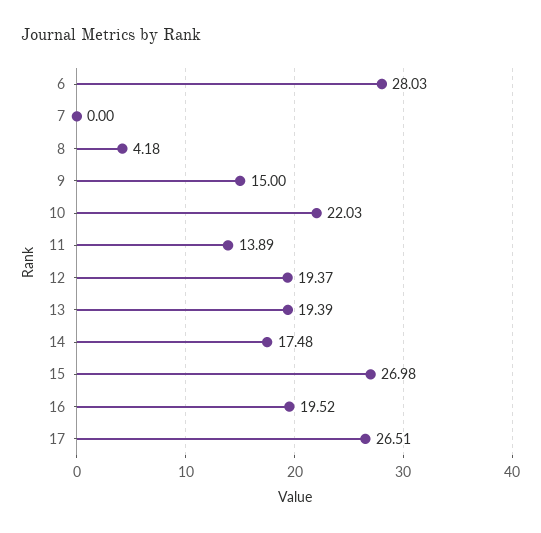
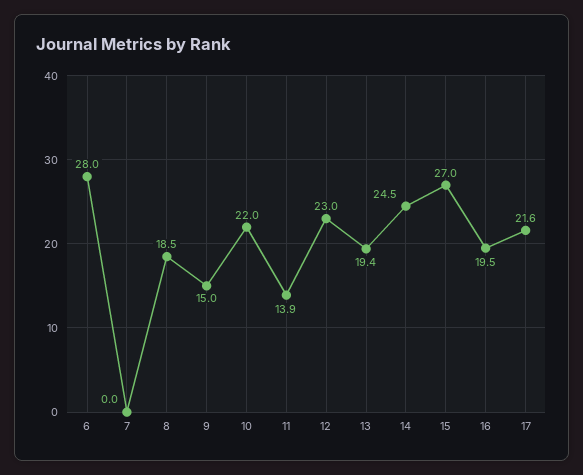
  {
    "6": 28.03,
    "7": 0,
-   "8": 4.18,
+   "8": 18.5,
    "9": 15,
    "10": 22.03,
    "11": 13.89,
-   "12": 19.37,
+   "12": 23,
    "13": 19.39,
-   "14": 17.48,
+   "14": 24.5,
    "15": 26.98,
    "16": 19.52,
-   "17": 26.51
+   "17": 21.6
  }

